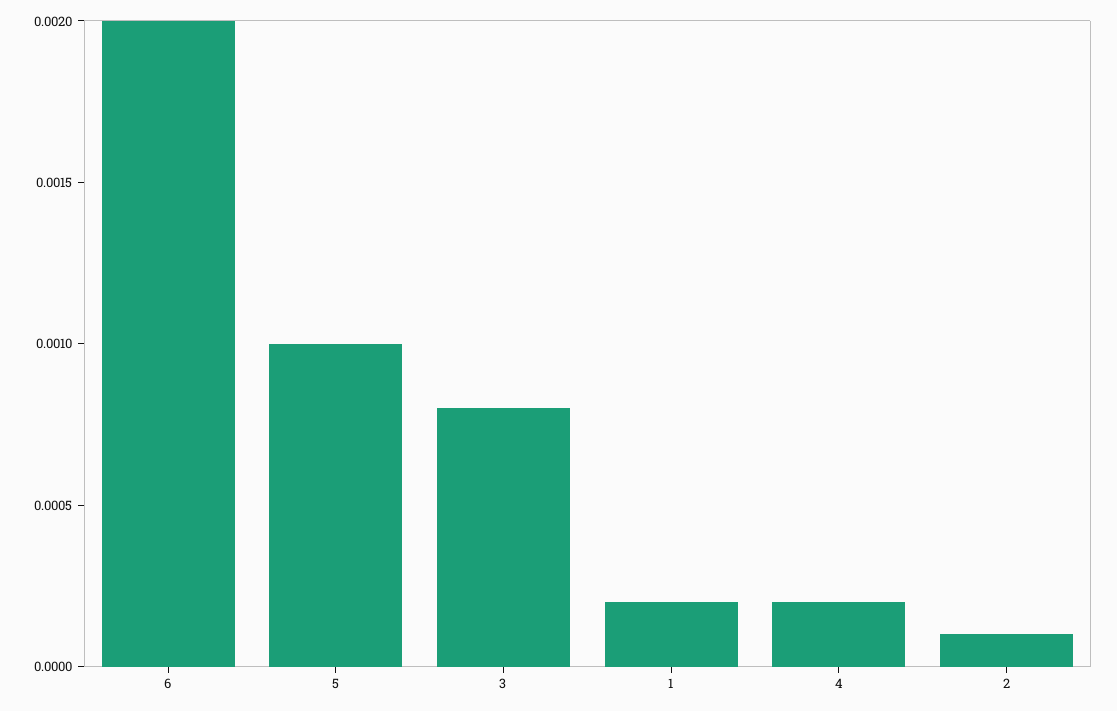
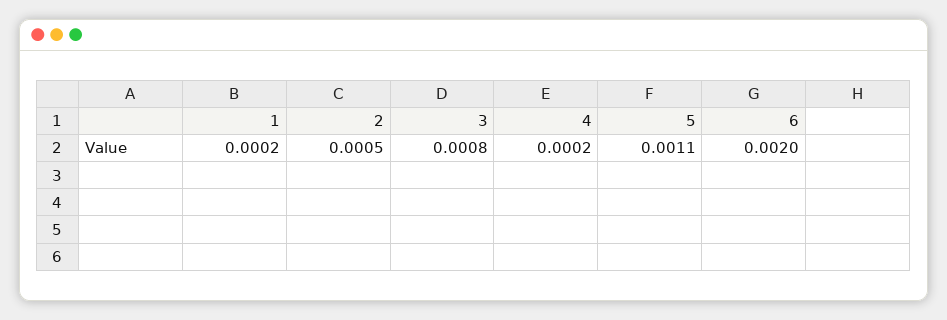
  {
    "6": 0.002,
-   "5": 0.001,
+   "5": 0.0011,
    "3": 0.0008,
    "1": 0.0002,
    "4": 0.0002,
-   "2": 0.0001
+   "2": 0.0005
  }

